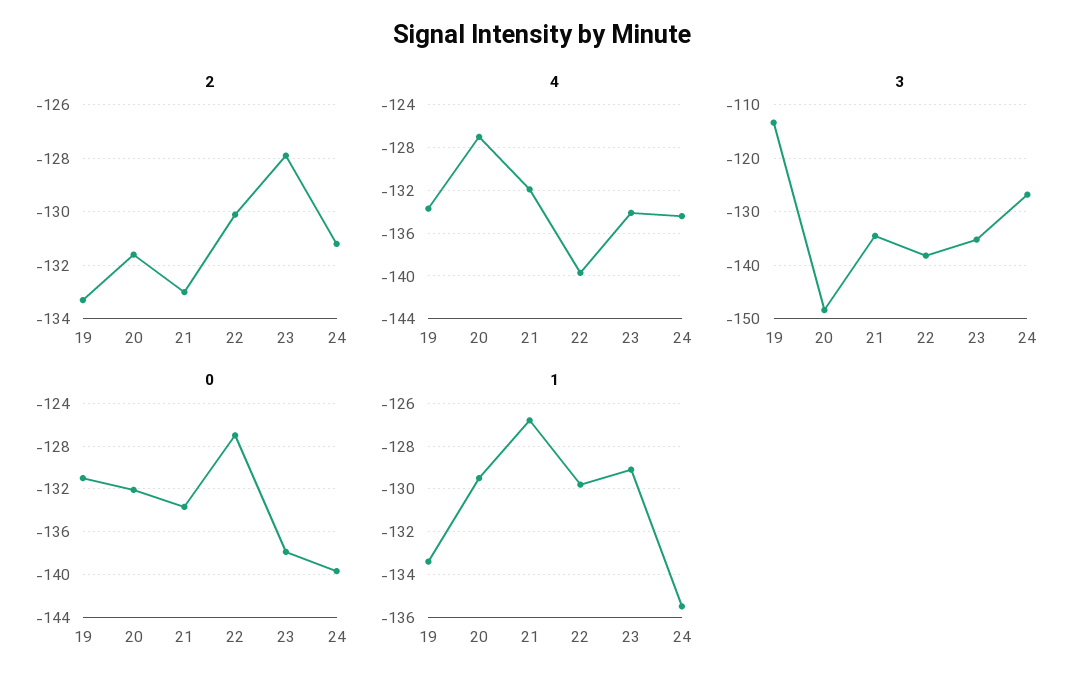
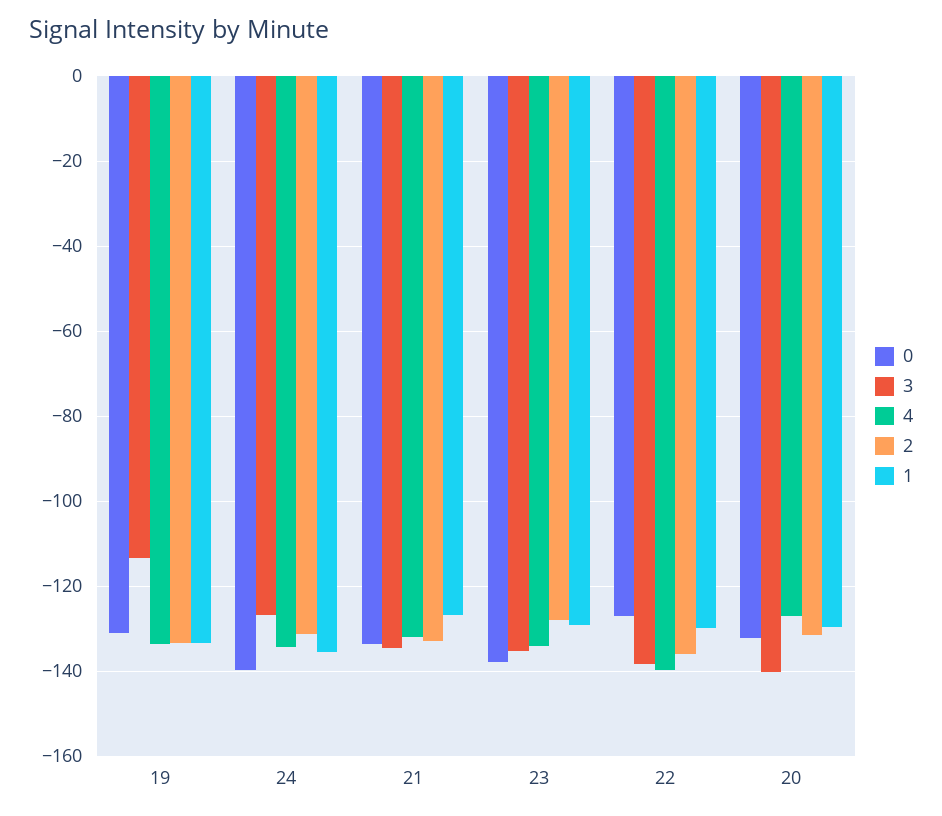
  {
    "2": {
      "19": -133.5,
      "20": -131.5,
      "21": -133,
-     "22": -130,
+     "22": -136,
      "23": -128,
      "24": -131
    },
    "4": {
      "19": -134,
      "20": -127,
      "21": -132,
      "22": -140,
      "23": -134,
      "24": -134
    },
    "3": {
      "19": -114,
-     "20": -148,
+     "20": -140,
      "21": -134,
      "22": -138,
      "23": -136,
      "24": -126
    },
    "0": {
      "19": -131,
      "20": -132,
      "21": -134,
      "22": -127,
      "23": -138,
      "24": -140
    },
    "1": {
      "19": -133.5,
      "20": -129.5,
      "21": -127,
      "22": -130,
      "23": -129,
      "24": -135.5
    }
  }

